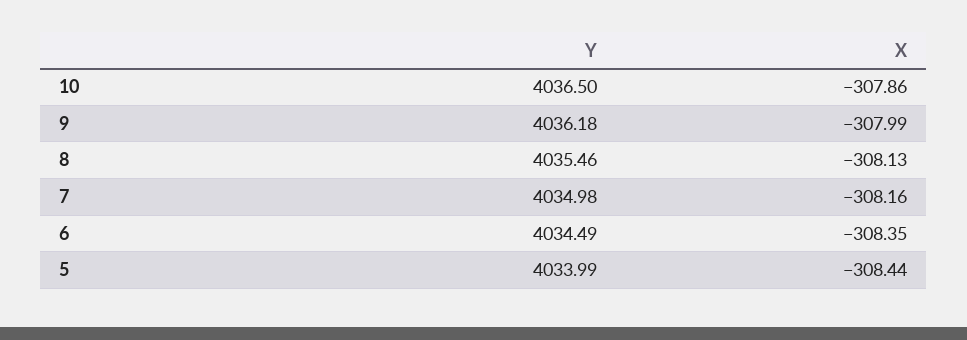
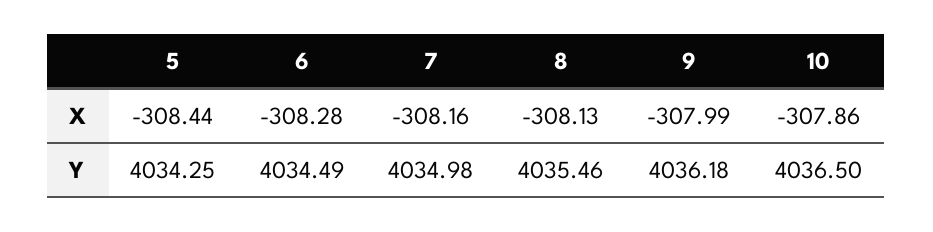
  {
    "Y": {
      "10": 4036.5,
      "9": 4036.18,
      "8": 4035.46,
      "7": 4034.98,
      "6": 4034.49,
-     "5": 4033.99
+     "5": 4034.25
    },
    "X": {
      "10": -307.86,
      "9": -307.99,
      "8": -308.13,
      "7": -308.16,
-     "6": -308.35,
+     "6": -308.28,
      "5": -308.44
    }
  }

